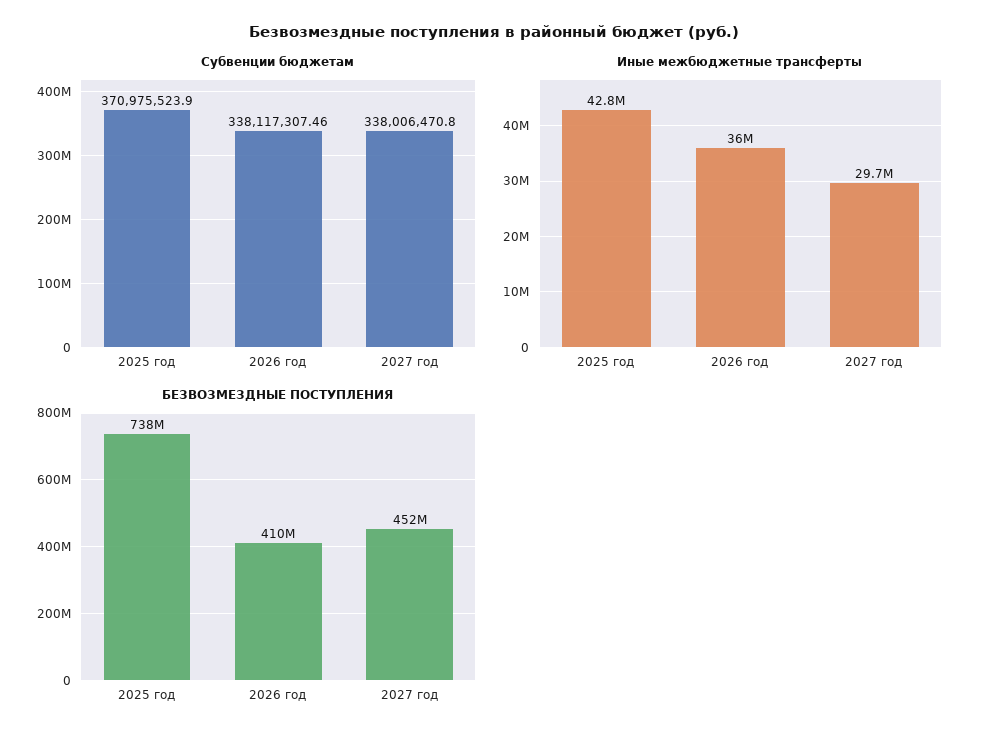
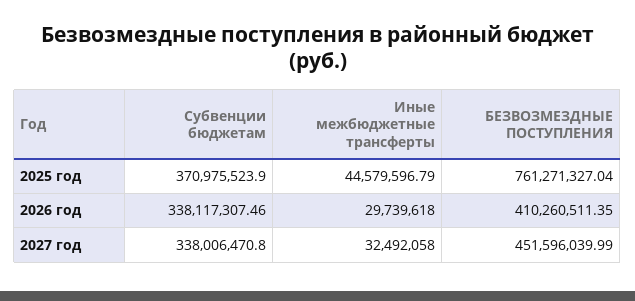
  {
    "Субвенции бюджетам": {
      "2025 год": 370975523.9,
      "2026 год": 338117307.46,
      "2027 год": 338006470.8
    },
    "Иные межбюджетные трансферты": {
-     "2025 год": 42800000,
+     "2025 год": 44579596.79,
-     "2026 год": 36000000,
+     "2026 год": 29739618,
-     "2027 год": 29700000
+     "2027 год": 32492058
    },
    "БЕЗВОЗМЕЗДНЫЕ ПОСТУПЛЕНИЯ": {
-     "2025 год": 738000000,
+     "2025 год": 761271327.04,
      "2026 год": 410260511.35,
      "2027 год": 451596039.99
    }
  }

